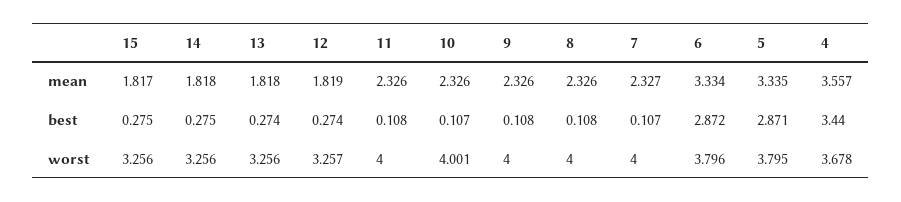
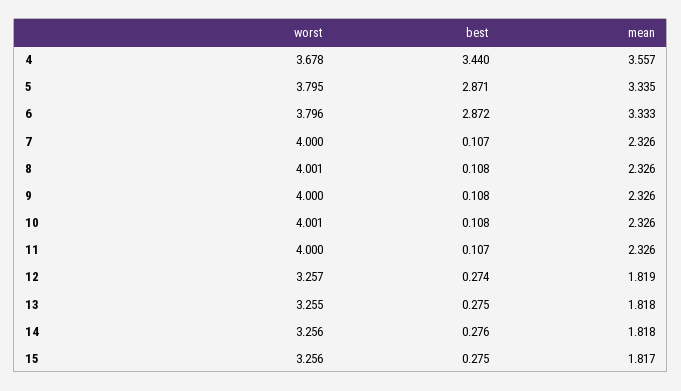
  {
    "15": {
      "mean": 1.817,
      "best": 0.275,
      "worst": 3.256
    },
    "14": {
      "mean": 1.818,
-     "best": 0.275,
+     "best": 0.276,
      "worst": 3.256
    },
    "13": {
      "mean": 1.818,
-     "best": 0.274,
+     "best": 0.275,
-     "worst": 3.256
+     "worst": 3.255
    },
    "12": {
      "mean": 1.819,
      "best": 0.274,
      "worst": 3.257
    },
    "11": {
      "mean": 2.326,
-     "best": 0.108,
+     "best": 0.107,
      "worst": 4
    },
    "10": {
      "mean": 2.326,
-     "best": 0.107,
+     "best": 0.108,
      "worst": 4.001
    },
    "9": {
      "mean": 2.326,
      "best": 0.108,
      "worst": 4
    },
    "8": {
      "mean": 2.326,
      "best": 0.108,
-     "worst": 4
+     "worst": 4.001
    },
    "7": {
-     "mean": 2.327,
+     "mean": 2.326,
      "best": 0.107,
      "worst": 4
    },
    "6": {
-     "mean": 3.334,
+     "mean": 3.333,
      "best": 2.872,
      "worst": 3.796
    },
    "5": {
      "mean": 3.335,
      "best": 2.871,
      "worst": 3.795
    },
    "4": {
      "mean": 3.557,
      "best": 3.44,
      "worst": 3.678
    }
  }

